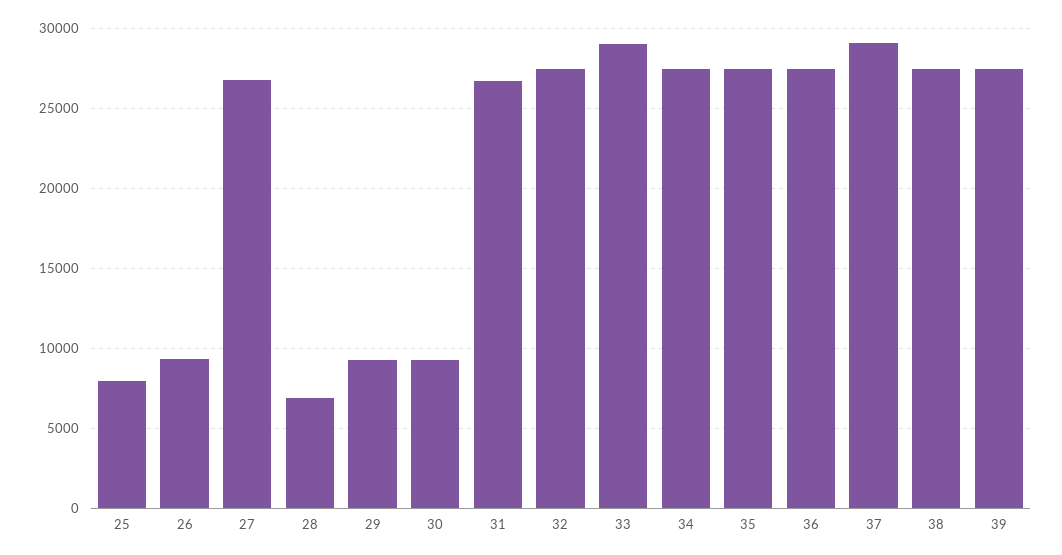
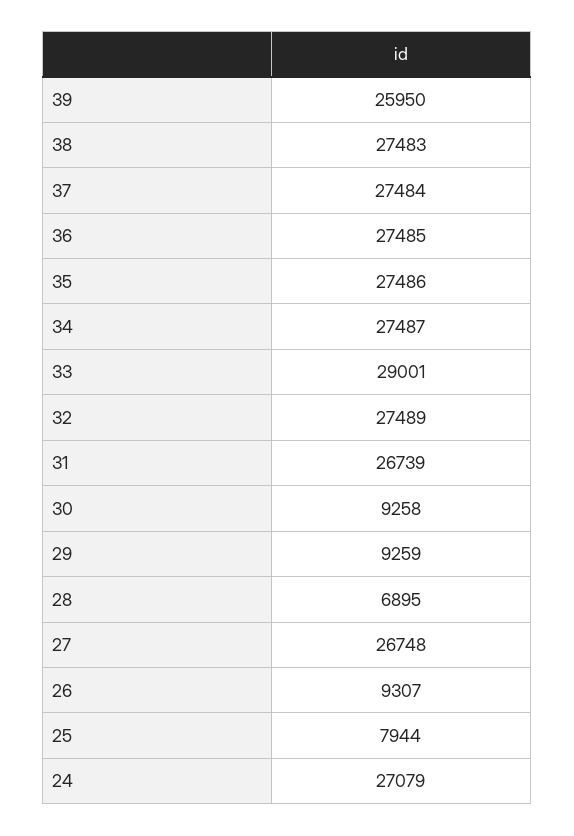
  {
    "25": 7944,
    "26": 9307,
    "27": 26748,
    "28": 6895,
    "29": 9259,
    "30": 9258,
    "31": 26739,
    "32": 27489,
    "33": 29001,
    "34": 27487,
    "35": 27486,
    "36": 27485,
-   "37": 29000,
+   "37": 27484,
    "38": 27483,
-   "39": 27500
+   "39": 25950,
+   "24": 27079
  }

